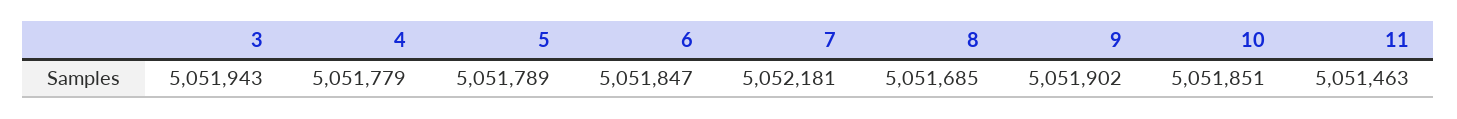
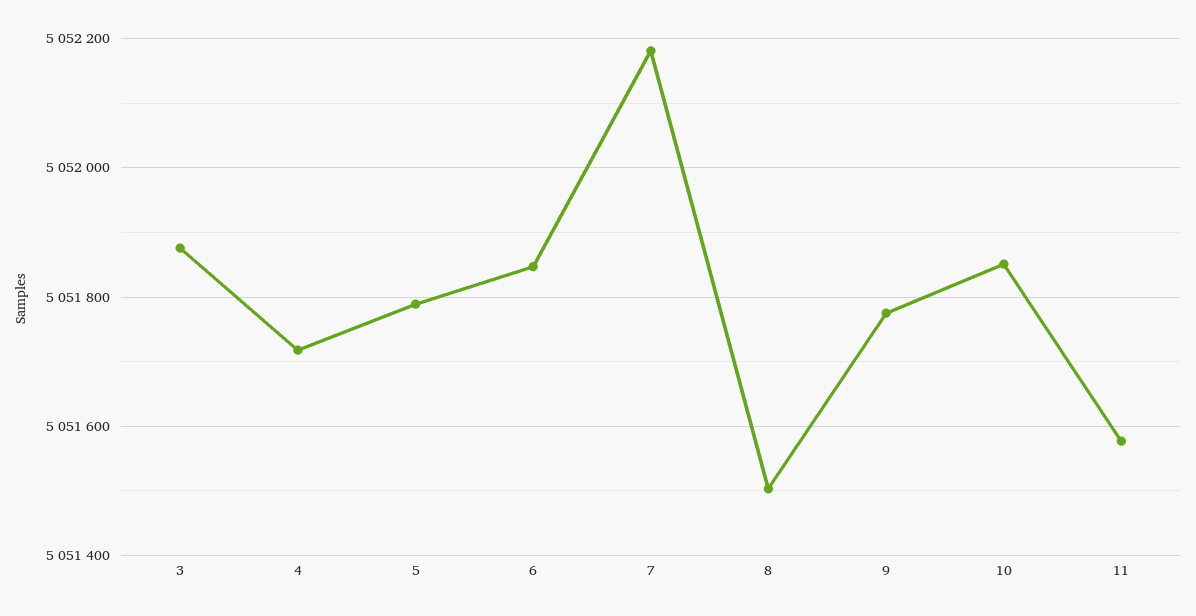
  {
-   "3": 5051943,
+   "3": 5051880,
-   "4": 5051779,
+   "4": 5051720,
    "5": 5051789,
    "6": 5051847,
    "7": 5052181,
-   "8": 5051685,
+   "8": 5051500,
-   "9": 5051902,
+   "9": 5051780,
    "10": 5051851,
-   "11": 5051463
+   "11": 5051580
  }

